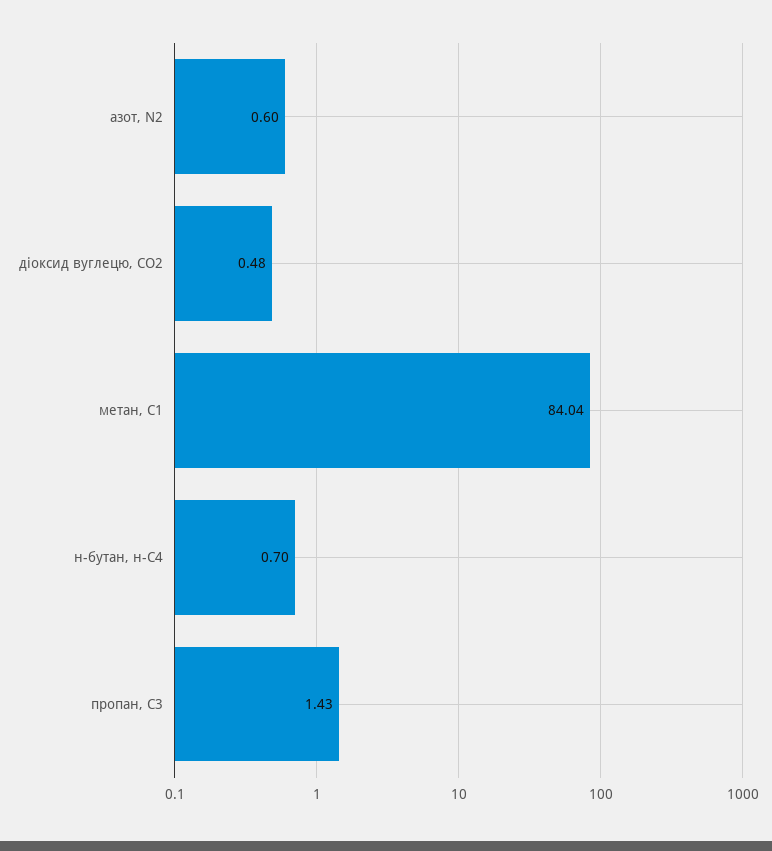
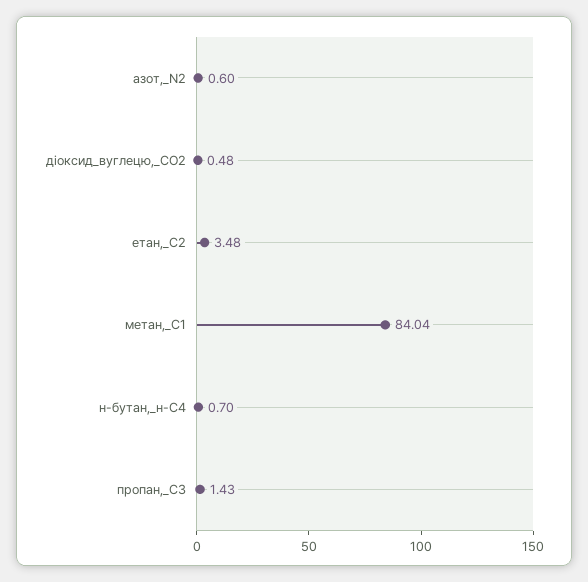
  {
    "азот, N2": 0.6,
    "діоксид вуглецю, CО2": 0.48,
    "метан, С1": 84.04,
    "н-бутан, н-С4": 0.7,
-   "пропан, С3": 1.43
+   "пропан, С3": 1.43,
+   "етан,_С2": 3.48
  }

